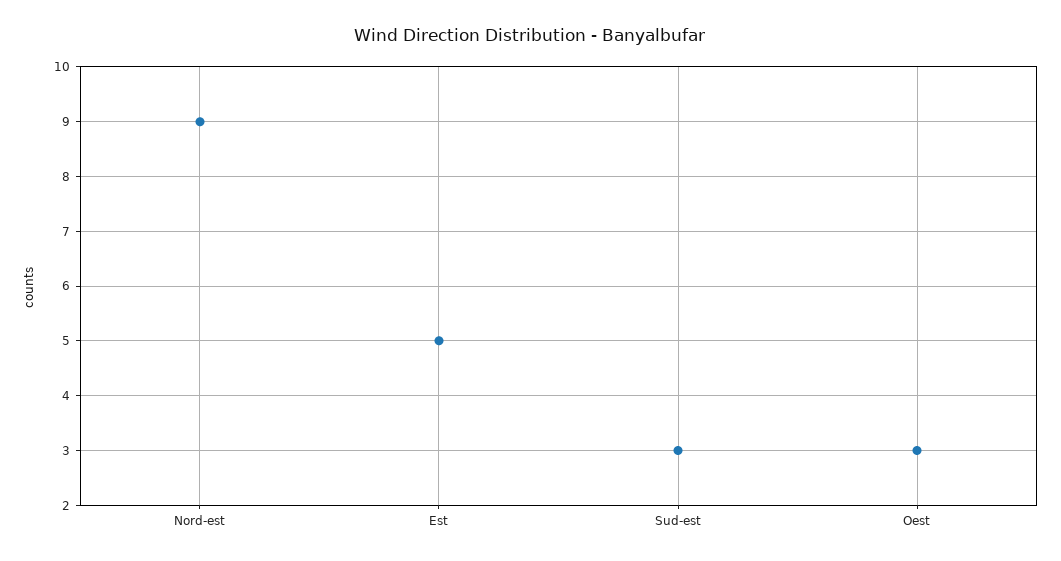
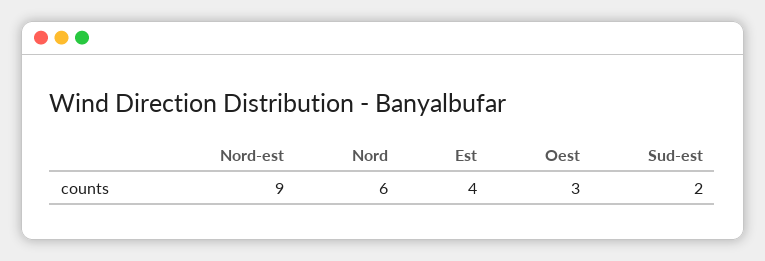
  {
    "Nord-est": 9,
-   "Est": 5,
+   "Est": 4,
-   "Sud-est": 3,
+   "Sud-est": 2,
-   "Oest": 3
+   "Oest": 3,
+   "Nord": 6
  }

